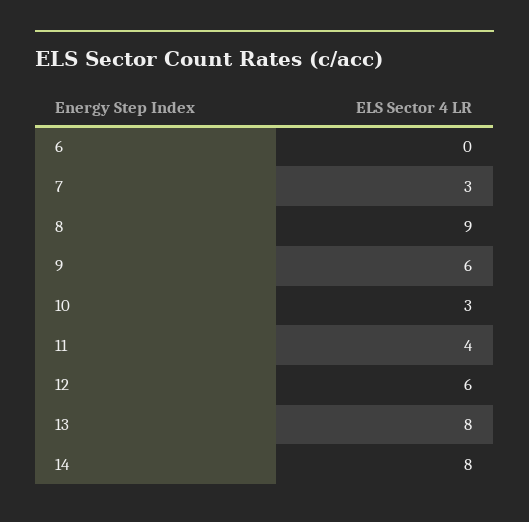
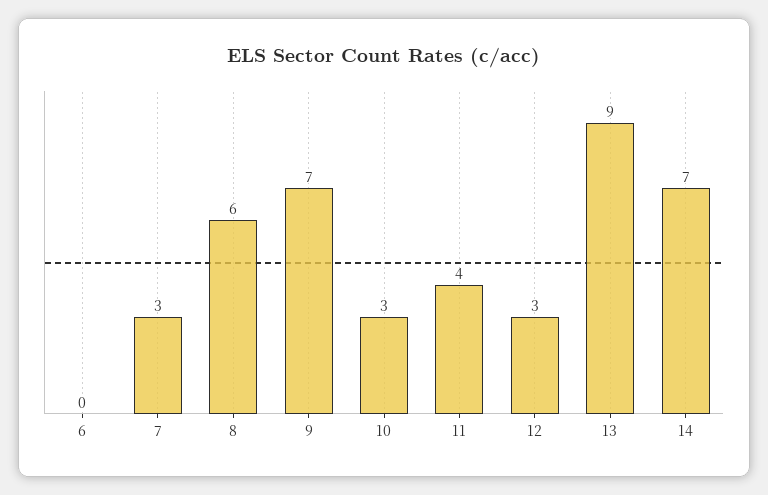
  {
    "6": 0,
    "7": 3,
-   "8": 9,
+   "8": 6,
-   "9": 6,
+   "9": 7,
    "10": 3,
    "11": 4,
-   "12": 6,
+   "12": 3,
-   "13": 8,
+   "13": 9,
-   "14": 8
+   "14": 7
  }

